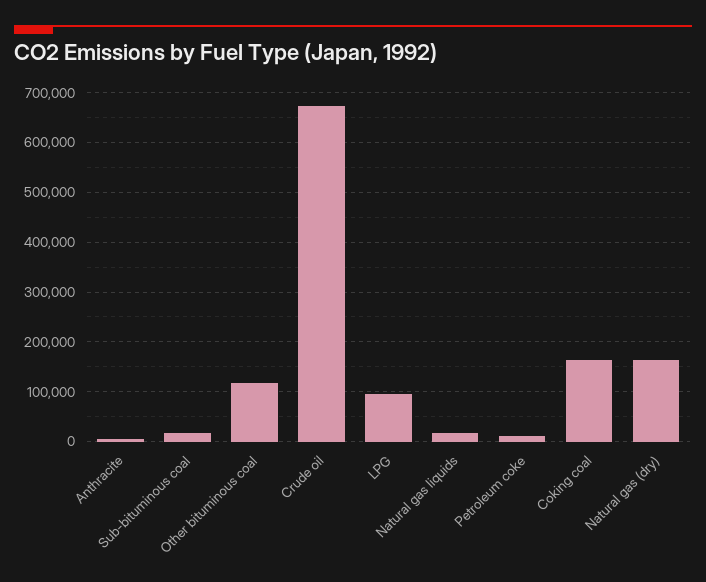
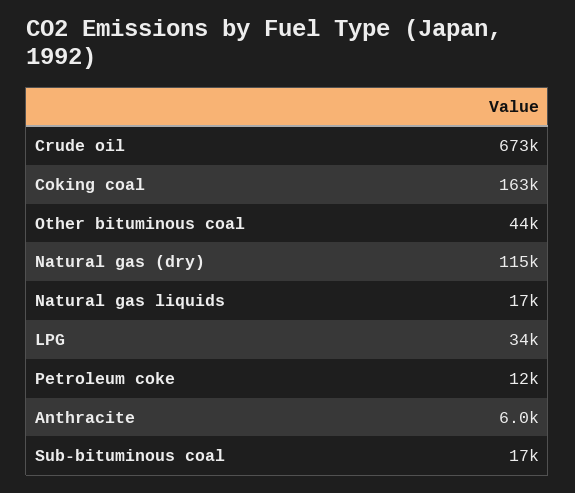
  {
    "Anthracite": 6000,
    "Sub-bituminous coal": 17000,
-   "Other bituminous coal": 120000,
+   "Other bituminous coal": 44000,
    "Crude oil": 673000,
-   "LPG": 100000,
+   "LPG": 34000,
    "Natural gas liquids": 17000,
    "Petroleum coke": 12000,
    "Coking coal": 163000,
-   "Natural gas (dry)": 160000
+   "Natural gas (dry)": 115000
  }

